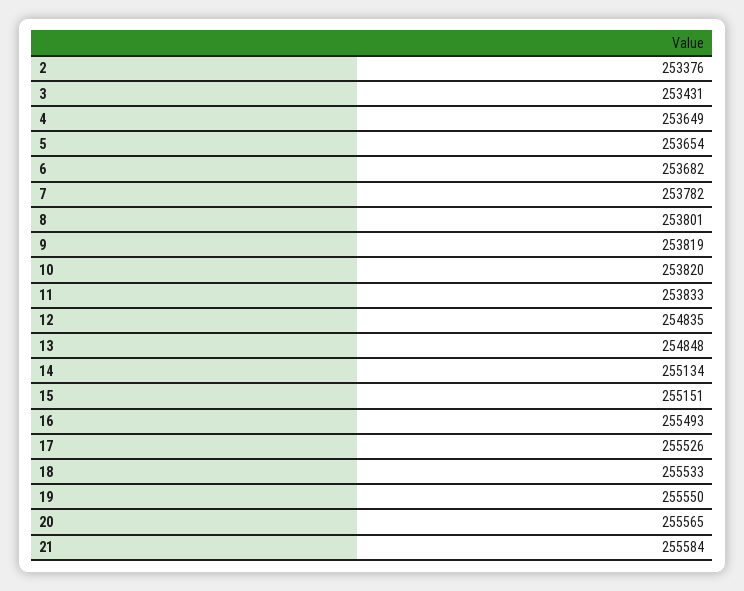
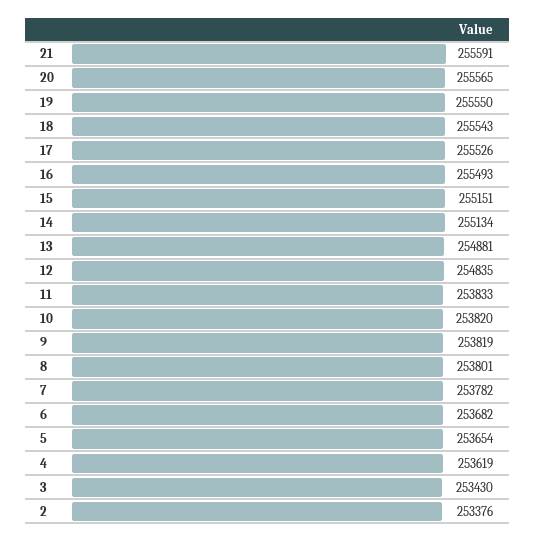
  {
    "2": 253376,
-   "3": 253431,
+   "3": 253430,
-   "4": 253649,
+   "4": 253619,
    "5": 253654,
    "6": 253682,
    "7": 253782,
    "8": 253801,
    "9": 253819,
    "10": 253820,
    "11": 253833,
    "12": 254835,
-   "13": 254848,
+   "13": 254881,
    "14": 255134,
    "15": 255151,
    "16": 255493,
    "17": 255526,
-   "18": 255533,
+   "18": 255543,
    "19": 255550,
    "20": 255565,
-   "21": 255584
+   "21": 255591
  }

